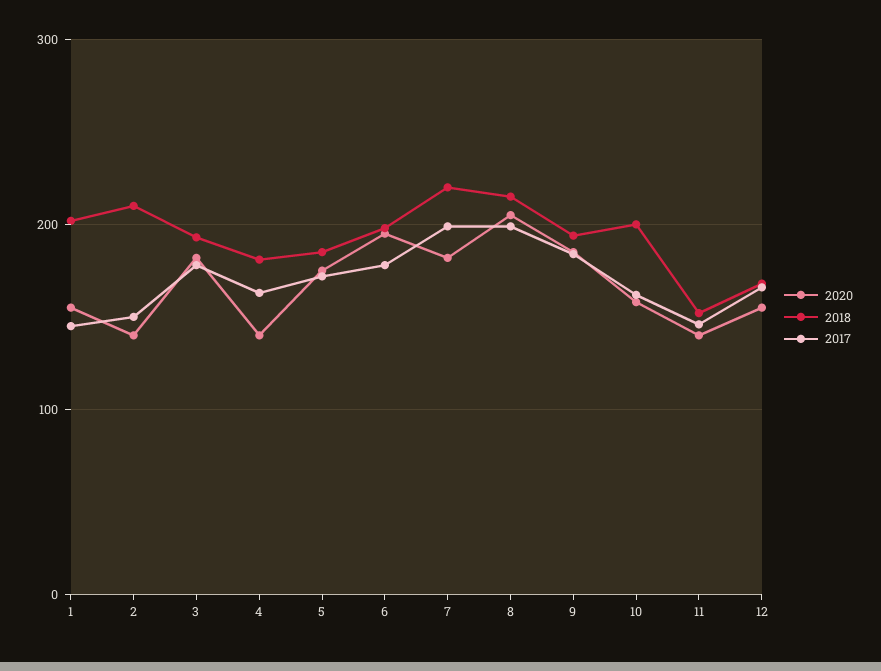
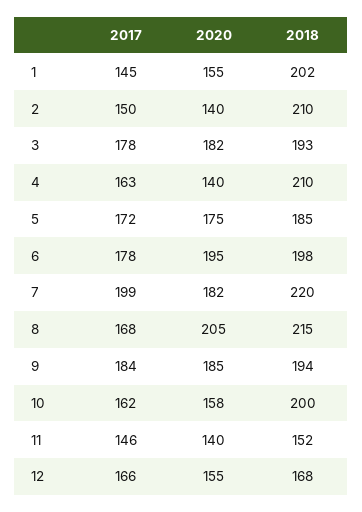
  {
    "2020": {
      "1": 155,
      "2": 140,
      "3": 182,
      "4": 140,
      "5": 175,
      "6": 195,
      "7": 182,
      "8": 205,
      "9": 185,
      "10": 158,
      "11": 140,
      "12": 155
    },
    "2018": {
      "1": 202,
      "2": 210,
      "3": 193,
-     "4": 180,
+     "4": 210,
      "5": 185,
      "6": 198,
      "7": 220,
      "8": 215,
      "9": 194,
      "10": 200,
      "11": 152,
      "12": 168
    },
    "2017": {
      "1": 145,
      "2": 150,
      "3": 178,
      "4": 163,
      "5": 172,
      "6": 178,
      "7": 199,
-     "8": 200,
+     "8": 168,
      "9": 184,
      "10": 162,
      "11": 146,
      "12": 166
    }
  }

